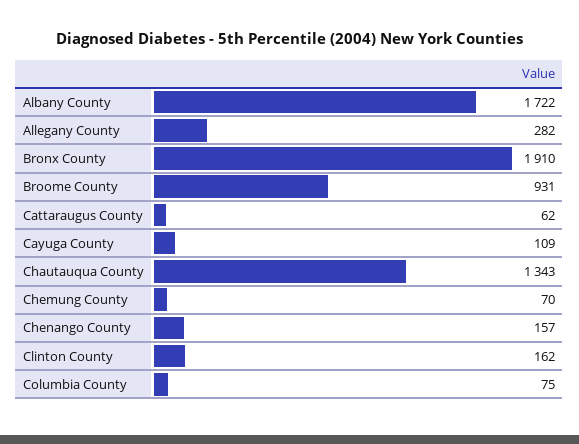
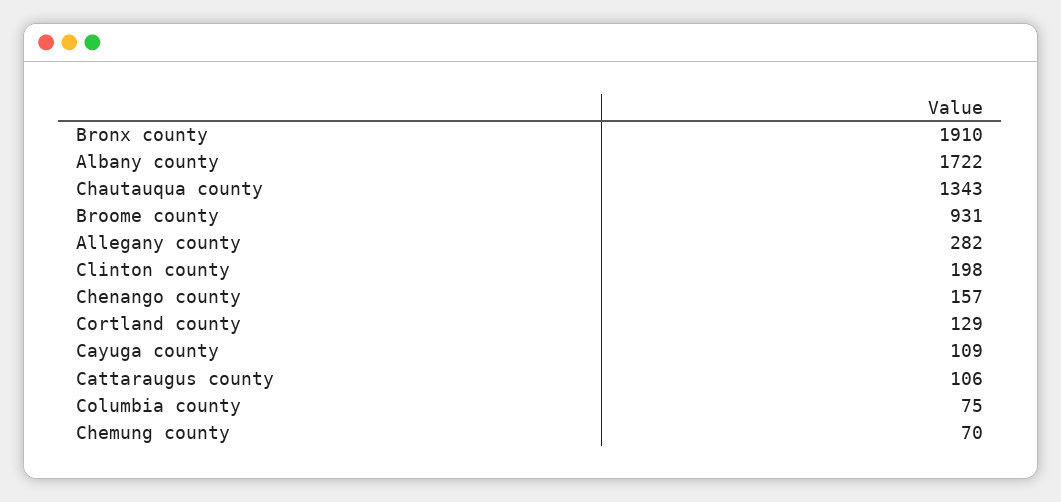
  {
    "Albany County": 1722,
    "Allegany County": 282,
    "Bronx County": 1910,
    "Broome County": 931,
-   "Cattaraugus County": 62,
+   "Cattaraugus County": 106,
    "Cayuga County": 109,
    "Chautauqua County": 1343,
    "Chemung County": 70,
    "Chenango County": 157,
-   "Clinton County": 162,
+   "Clinton County": 198,
-   "Columbia County": 75
+   "Columbia County": 75,
+   "Cortland county": 129
  }

